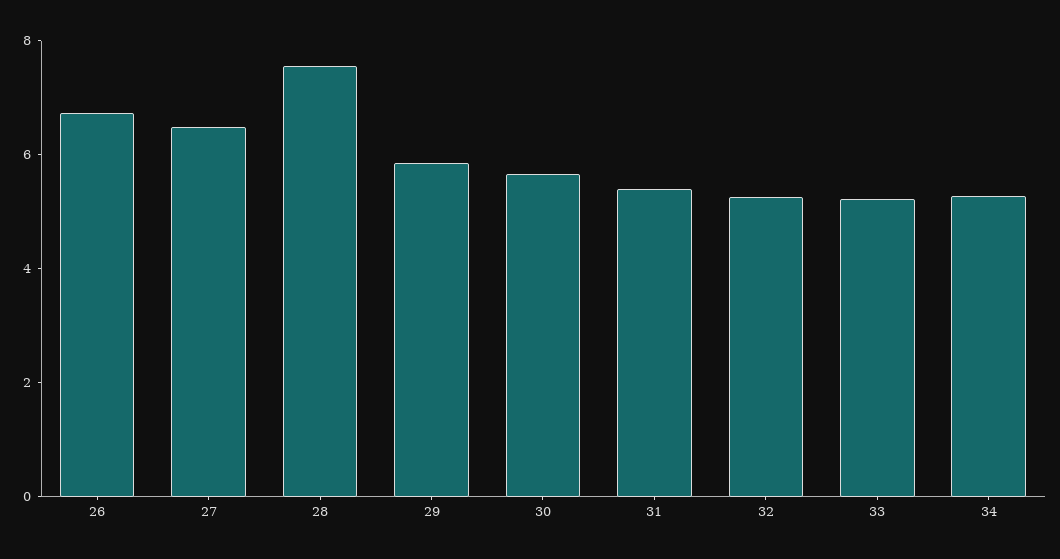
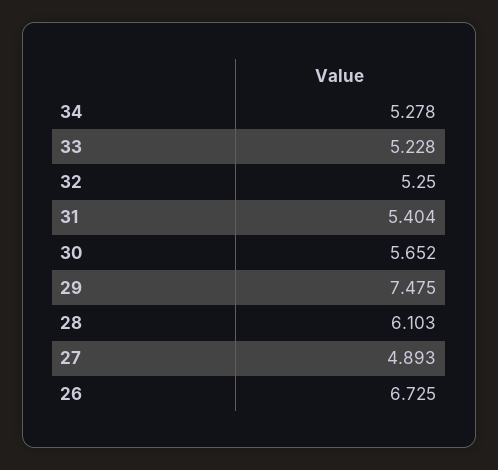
  {
    "26": 6.725,
-   "27": 6.5,
+   "27": 4.893,
-   "28": 7.5,
+   "28": 6.103,
-   "29": 6,
+   "29": 7.475,
    "30": 5.652,
    "31": 5.404,
    "32": 5.25,
    "33": 5.228,
    "34": 5.278
  }

